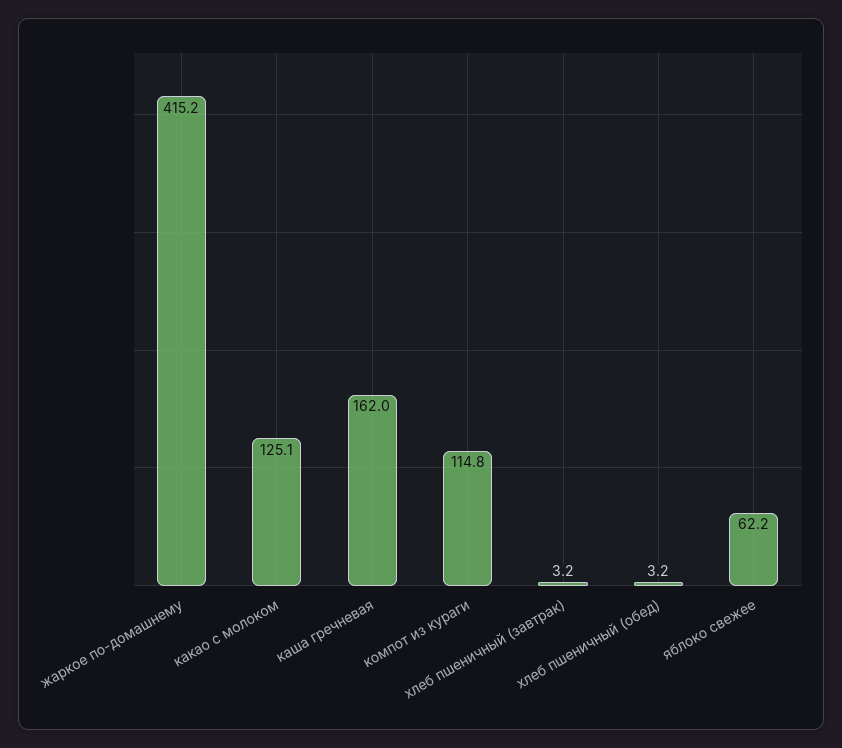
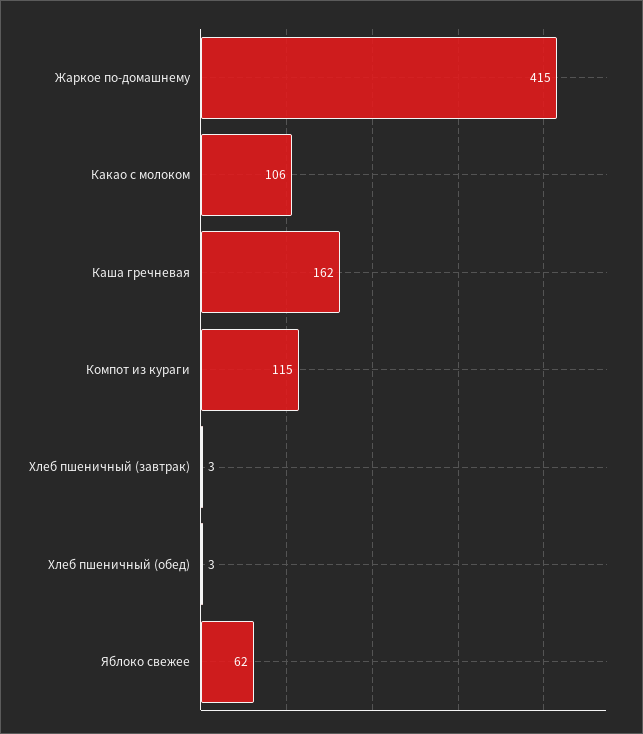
  {
    "жаркое по-домашнему": 415.2,
-   "какао с молоком": 125.1,
+   "какао с молоком": 106,
    "каша гречневая": 162,
    "компот из кураги": 114.8,
    "хлеб пшеничный (завтрак)": 3.2,
    "хлеб пшеничный (обед)": 3.2,
    "яблоко свежее": 62.2
  }

